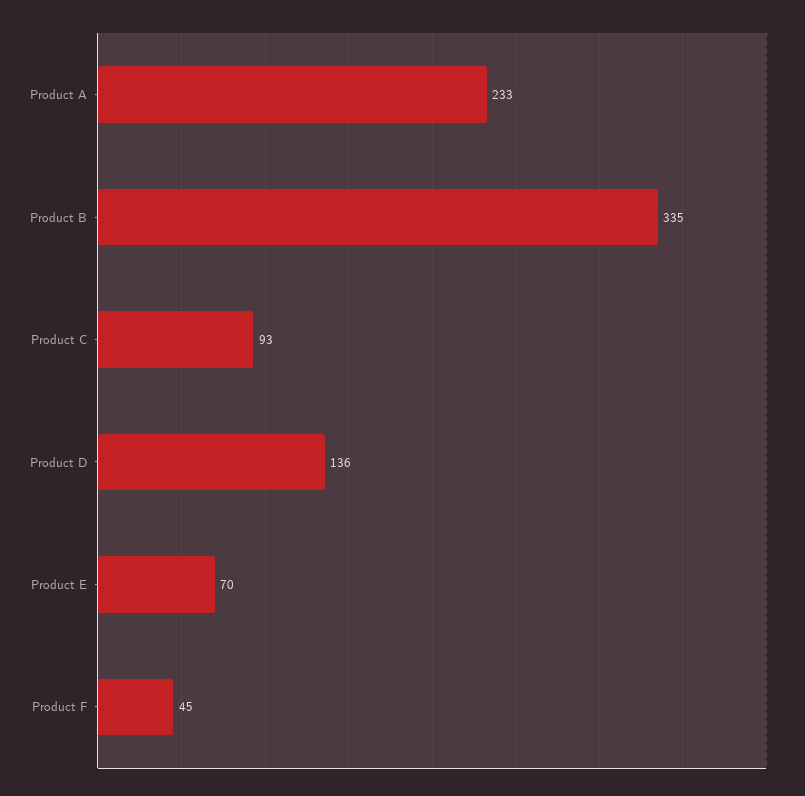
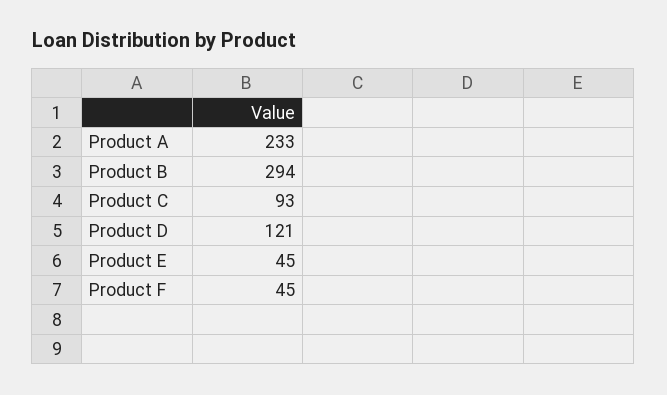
  {
    "Product A": 233,
-   "Product B": 335,
+   "Product B": 294,
    "Product C": 93,
-   "Product D": 136,
+   "Product D": 121,
-   "Product E": 70,
+   "Product E": 45,
    "Product F": 45
  }

